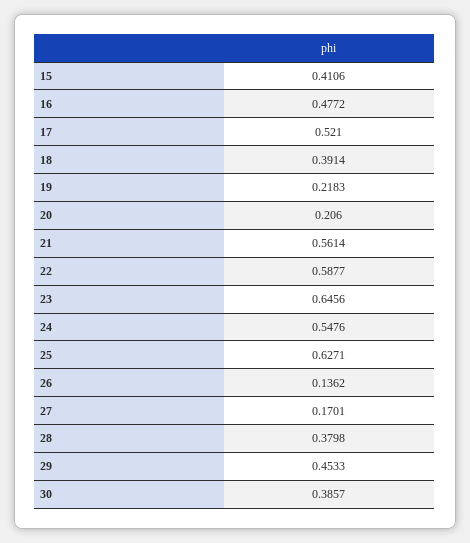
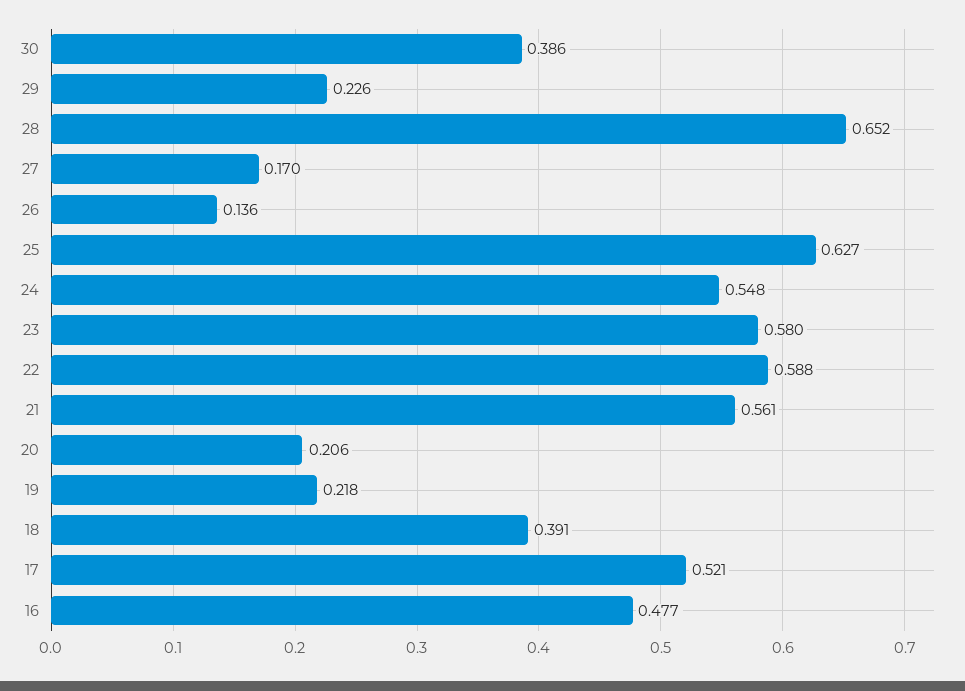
  {
-   "15": 0.4106,
    "16": 0.4772,
    "17": 0.521,
    "18": 0.3914,
    "19": 0.2183,
    "20": 0.206,
    "21": 0.5614,
    "22": 0.5877,
-   "23": 0.6456,
+   "23": 0.58,
    "24": 0.5476,
    "25": 0.6271,
    "26": 0.1362,
    "27": 0.1701,
-   "28": 0.3798,
+   "28": 0.652,
-   "29": 0.4533,
+   "29": 0.226,
    "30": 0.3857
  }

